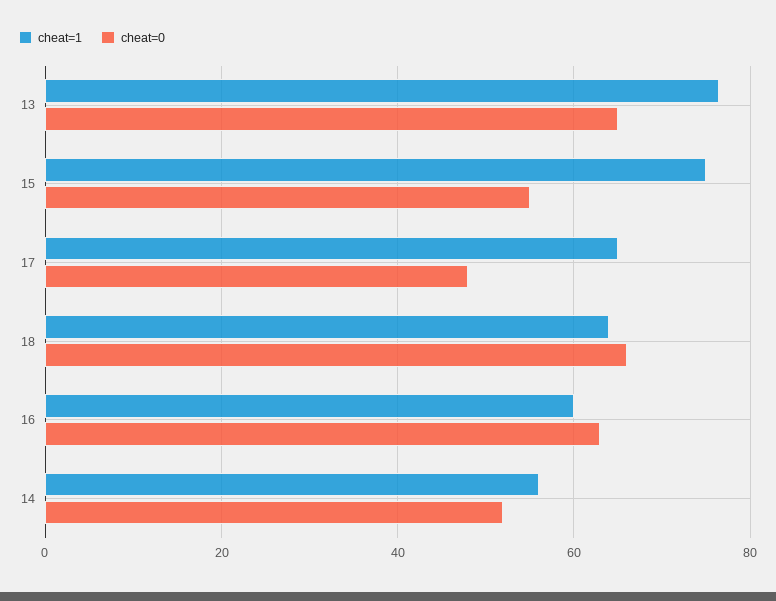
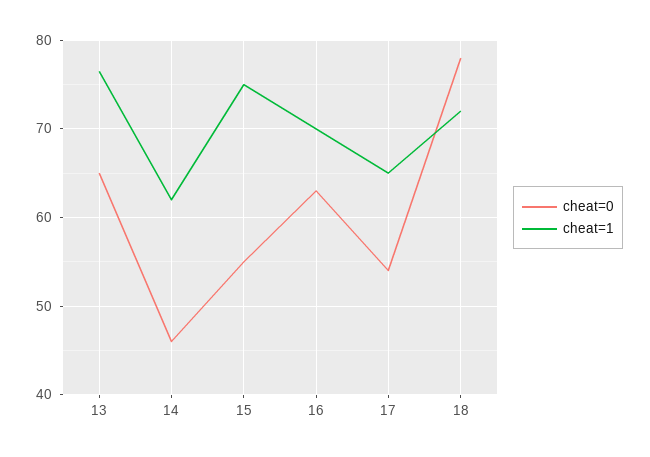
  {
    "cheat=1": {
      "13": 77,
      "15": 75,
      "17": 65,
-     "18": 64,
+     "18": 72,
-     "16": 60,
+     "16": 70,
-     "14": 56
+     "14": 62
    },
    "cheat=0": {
      "13": 65,
      "15": 55,
-     "17": 48,
+     "17": 54,
-     "18": 66,
+     "18": 78,
      "16": 63,
-     "14": 52
+     "14": 46
    }
  }

